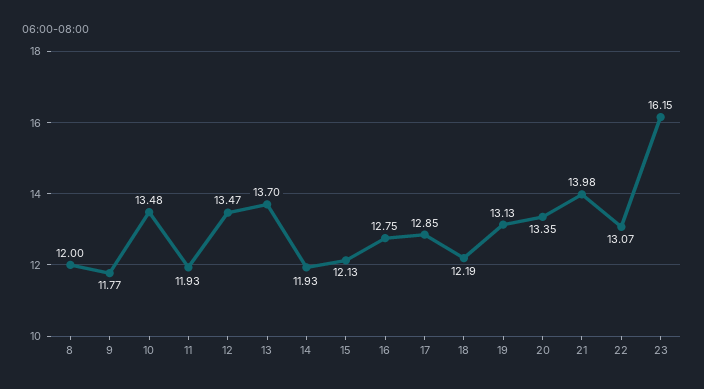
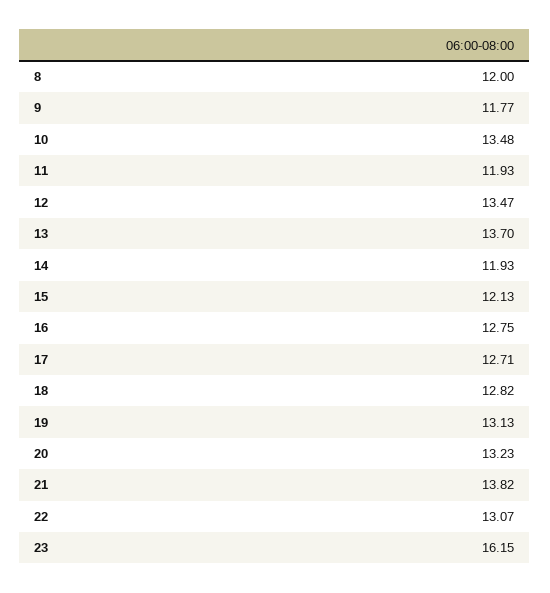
  {
    "8": 12,
    "9": 11.77,
    "10": 13.48,
    "11": 11.93,
    "12": 13.47,
    "13": 13.7,
    "14": 11.93,
    "15": 12.13,
    "16": 12.75,
-   "17": 12.85,
+   "17": 12.71,
-   "18": 12.19,
+   "18": 12.82,
    "19": 13.13,
-   "20": 13.35,
+   "20": 13.23,
-   "21": 13.98,
+   "21": 13.82,
    "22": 13.07,
    "23": 16.15
  }

